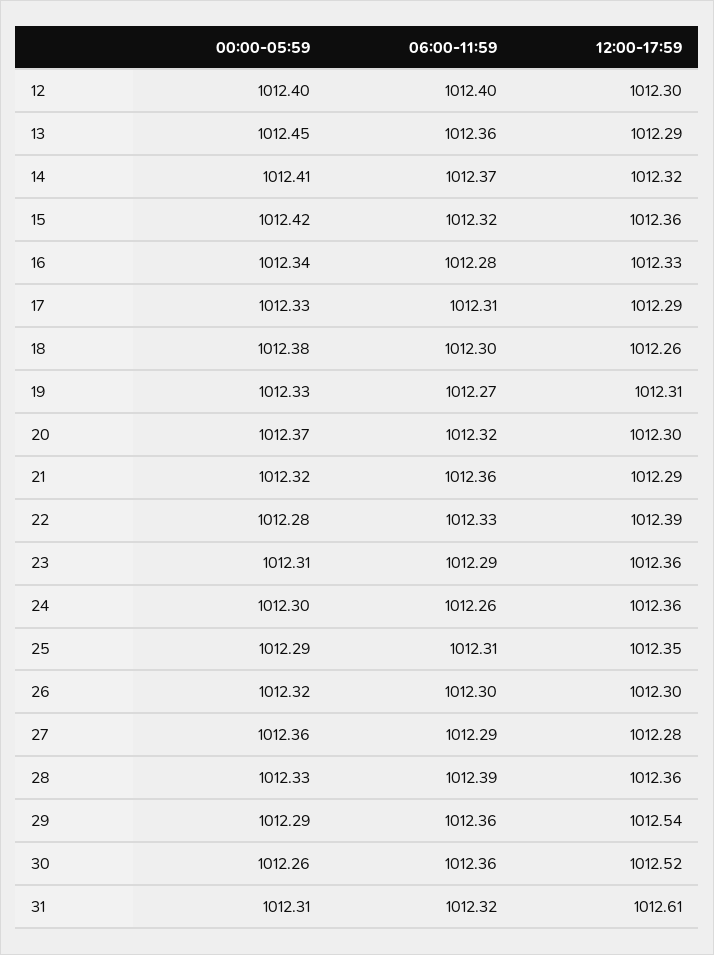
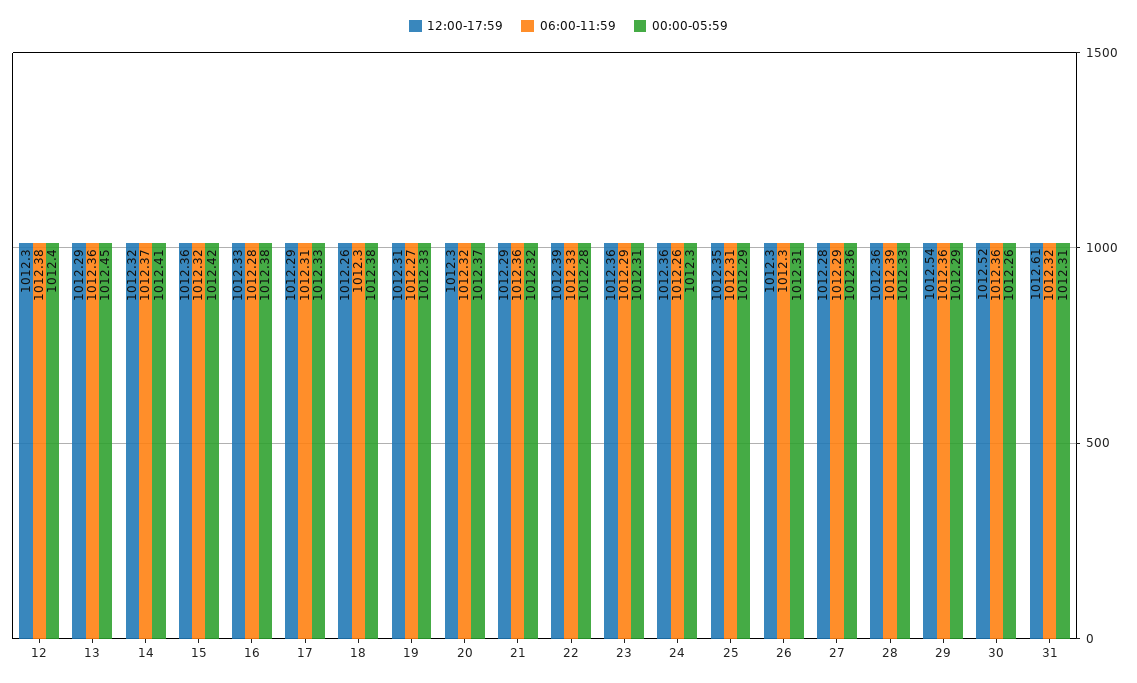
  {
    "00:00-05:59": {
      "12": 1012.4,
      "13": 1012.45,
      "14": 1012.41,
      "15": 1012.42,
-     "16": 1012.34,
+     "16": 1012.38,
      "17": 1012.33,
      "18": 1012.38,
      "19": 1012.33,
      "20": 1012.37,
      "21": 1012.32,
      "22": 1012.28,
      "23": 1012.31,
      "24": 1012.3,
      "25": 1012.29,
-     "26": 1012.32,
+     "26": 1012.31,
      "27": 1012.36,
      "28": 1012.33,
      "29": 1012.29,
      "30": 1012.26,
      "31": 1012.31
    },
    "06:00-11:59": {
-     "12": 1012.4,
+     "12": 1012.38,
      "13": 1012.36,
      "14": 1012.37,
      "15": 1012.32,
      "16": 1012.28,
      "17": 1012.31,
      "18": 1012.3,
      "19": 1012.27,
      "20": 1012.32,
      "21": 1012.36,
      "22": 1012.33,
      "23": 1012.29,
      "24": 1012.26,
      "25": 1012.31,
      "26": 1012.3,
      "27": 1012.29,
      "28": 1012.39,
      "29": 1012.36,
      "30": 1012.36,
      "31": 1012.32
    },
    "12:00-17:59": {
      "12": 1012.3,
      "13": 1012.29,
      "14": 1012.32,
      "15": 1012.36,
      "16": 1012.33,
      "17": 1012.29,
      "18": 1012.26,
      "19": 1012.31,
      "20": 1012.3,
      "21": 1012.29,
      "22": 1012.39,
      "23": 1012.36,
      "24": 1012.36,
      "25": 1012.35,
      "26": 1012.3,
      "27": 1012.28,
      "28": 1012.36,
      "29": 1012.54,
      "30": 1012.52,
      "31": 1012.61
    }
  }

